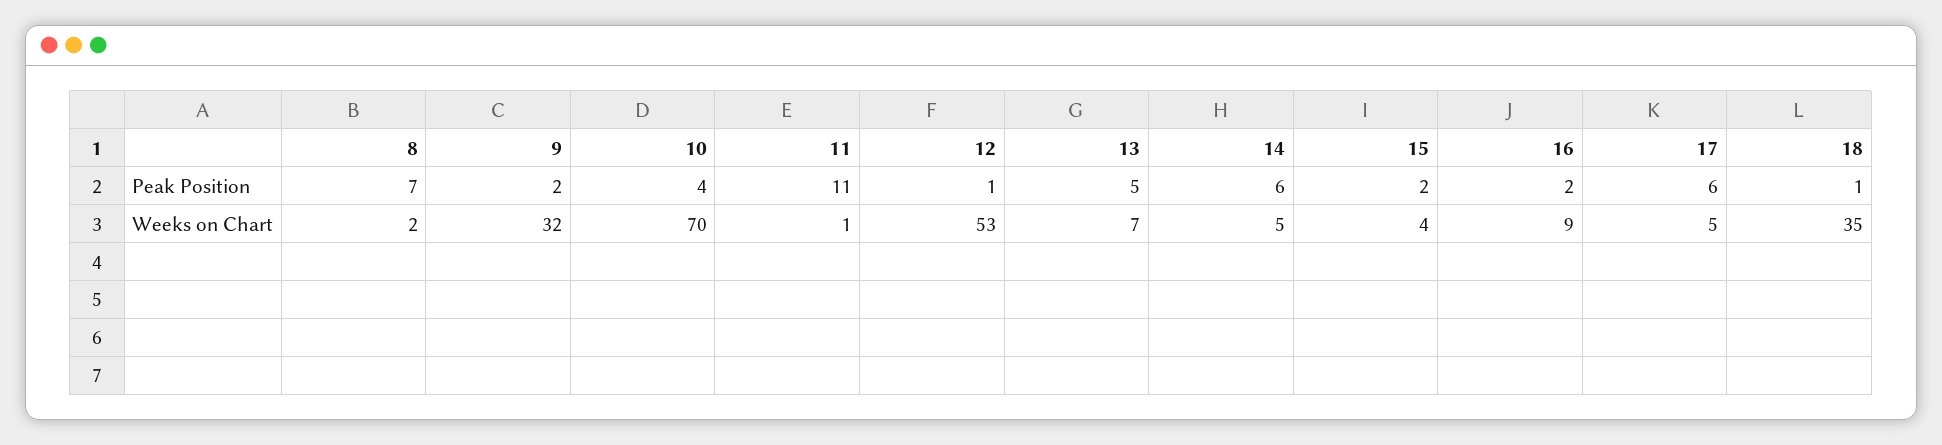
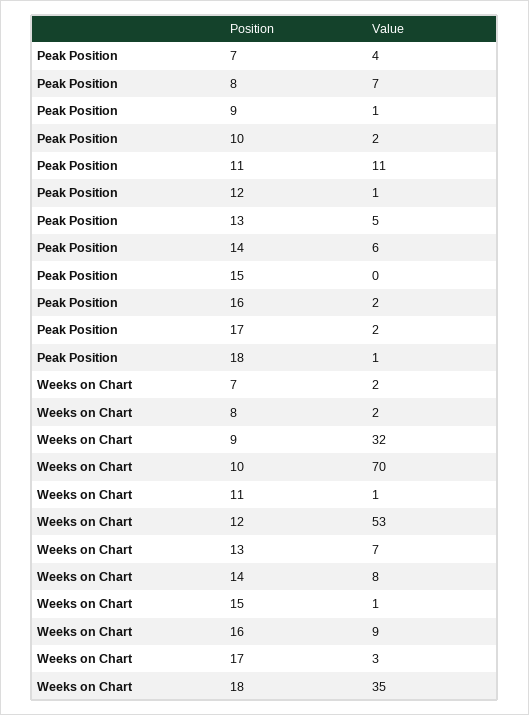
  {
    "8": {
      "Peak Position": 7,
      "Weeks on Chart": 2
    },
    "9": {
-     "Peak Position": 2,
+     "Peak Position": 1,
      "Weeks on Chart": 32
    },
    "10": {
-     "Peak Position": 4,
+     "Peak Position": 2,
      "Weeks on Chart": 70
    },
    "11": {
      "Peak Position": 11,
      "Weeks on Chart": 1
    },
    "12": {
      "Peak Position": 1,
      "Weeks on Chart": 53
    },
    "13": {
      "Peak Position": 5,
      "Weeks on Chart": 7
    },
    "14": {
      "Peak Position": 6,
-     "Weeks on Chart": 5
+     "Weeks on Chart": 8
    },
    "15": {
-     "Peak Position": 2,
+     "Peak Position": 0,
-     "Weeks on Chart": 4
+     "Weeks on Chart": 1
    },
    "16": {
      "Peak Position": 2,
      "Weeks on Chart": 9
    },
    "17": {
-     "Peak Position": 6,
+     "Peak Position": 2,
-     "Weeks on Chart": 5
+     "Weeks on Chart": 3
    },
    "18": {
      "Peak Position": 1,
      "Weeks on Chart": 35
-   }
+   },
+   "7": {
+     "Peak Position": 4,
+     "Weeks on Chart": 2
+   }
  }

